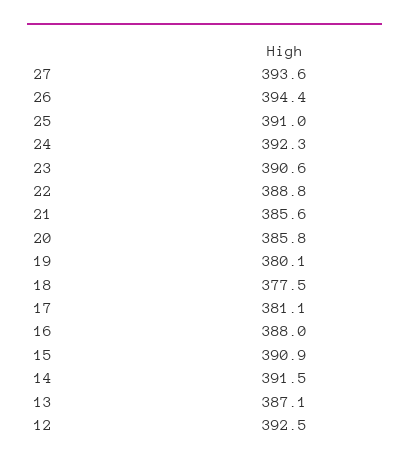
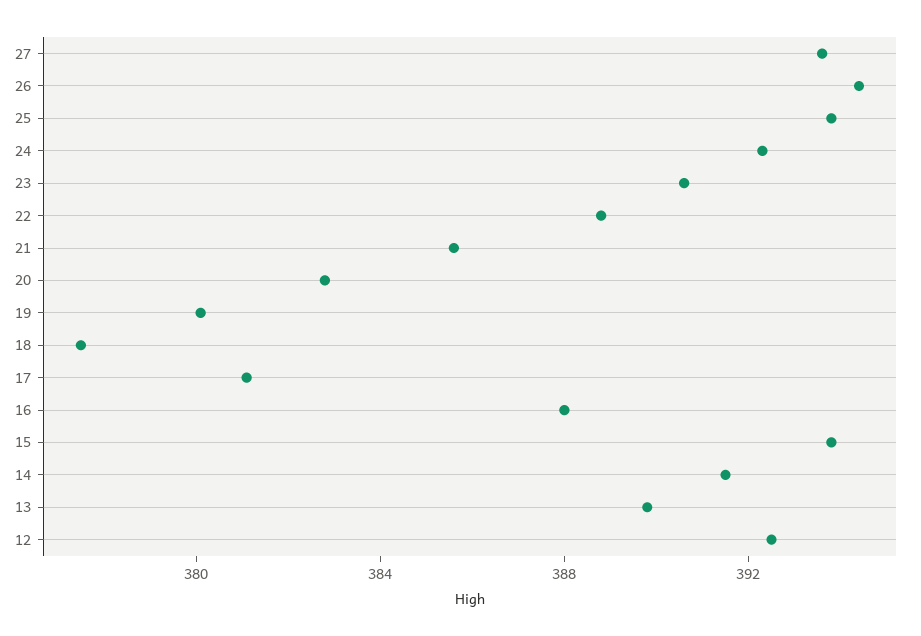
  {
    "27": 393.6,
    "26": 394.4,
-   "25": 391,
+   "25": 394,
    "24": 392.3,
    "23": 390.6,
    "22": 388.8,
    "21": 385.6,
-   "20": 385.8,
+   "20": 383,
    "19": 380.1,
    "18": 377.5,
    "17": 381.1,
    "16": 388,
-   "15": 390.9,
+   "15": 394,
    "14": 391.5,
-   "13": 387.1,
+   "13": 390,
    "12": 392.5
  }

